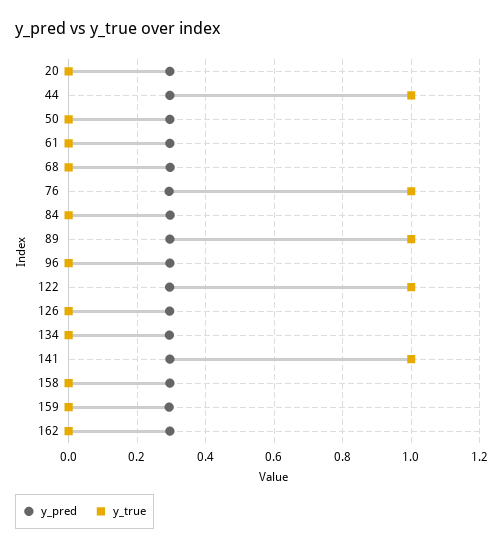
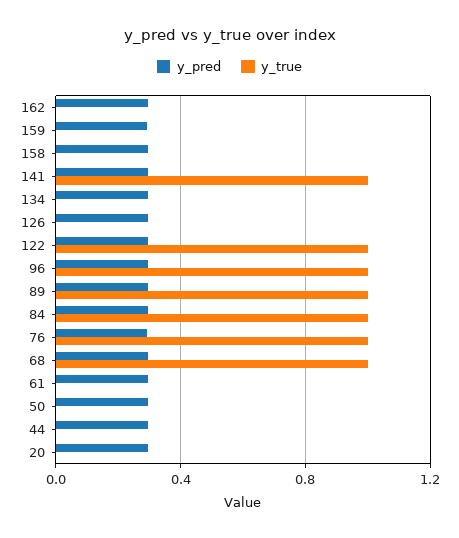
  {
    "y_pred": {
      "20": 0.3,
      "44": 0.3,
      "50": 0.3,
      "61": 0.3,
      "68": 0.3,
      "76": 0.3,
      "84": 0.3,
      "89": 0.3,
      "96": 0.3,
      "122": 0.3,
      "126": 0.3,
      "134": 0.3,
      "141": 0.3,
      "158": 0.3,
      "159": 0.3,
      "162": 0.3
    },
    "y_true": {
      "20": 0,
-     "44": 1,
+     "44": 0,
      "50": 0,
      "61": 0,
-     "68": 0,
+     "68": 1,
      "76": 1,
-     "84": 0,
+     "84": 1,
      "89": 1,
-     "96": 0,
+     "96": 1,
      "122": 1,
      "126": 0,
      "134": 0,
      "141": 1,
      "158": 0,
      "159": 0,
      "162": 0
    }
  }

